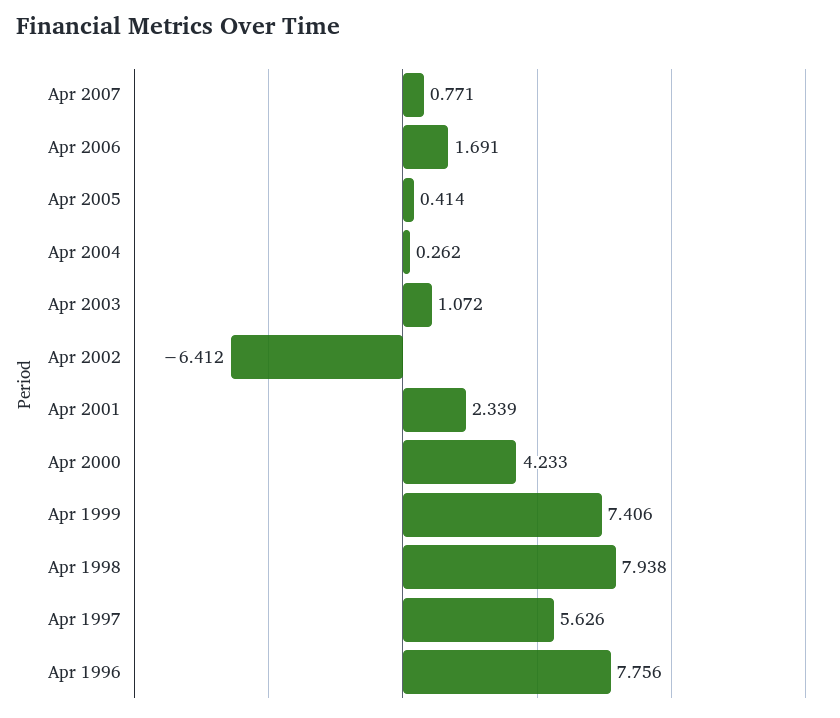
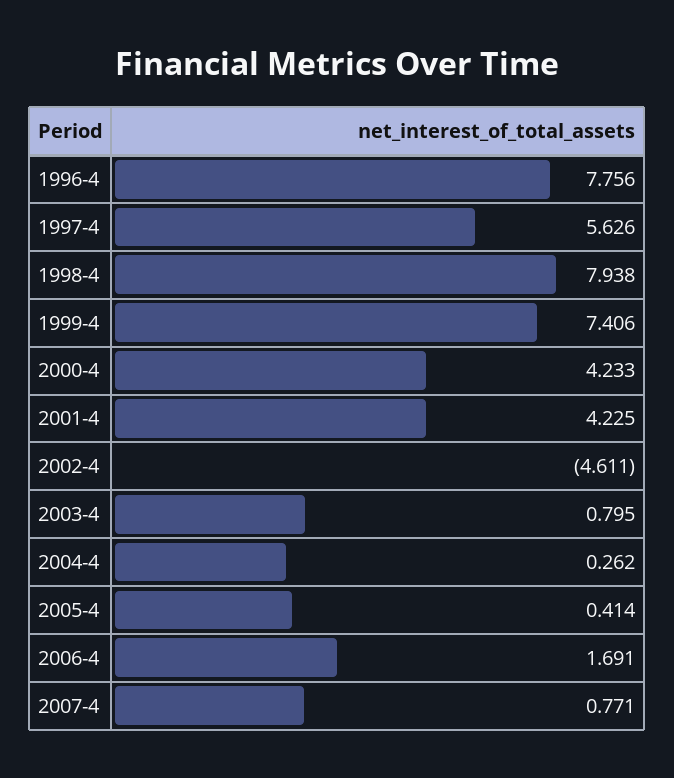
  {
    "Apr 2007": 0.771,
    "Apr 2006": 1.691,
    "Apr 2005": 0.414,
    "Apr 2004": 0.262,
-   "Apr 2003": 1.072,
+   "Apr 2003": 0.795,
-   "Apr 2002": -6.412,
+   "Apr 2002": -4.611,
-   "Apr 2001": 2.339,
+   "Apr 2001": 4.225,
    "Apr 2000": 4.233,
    "Apr 1999": 7.406,
    "Apr 1998": 7.938,
    "Apr 1997": 5.626,
    "Apr 1996": 7.756
  }

